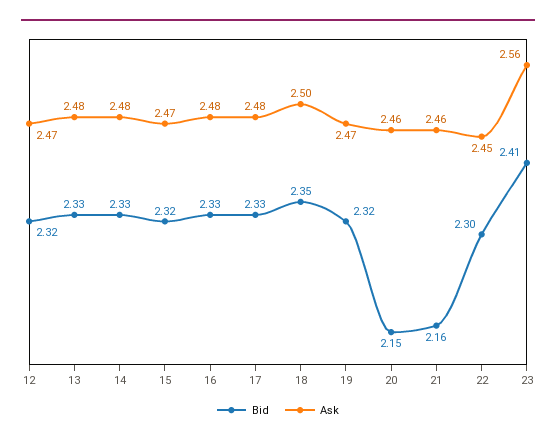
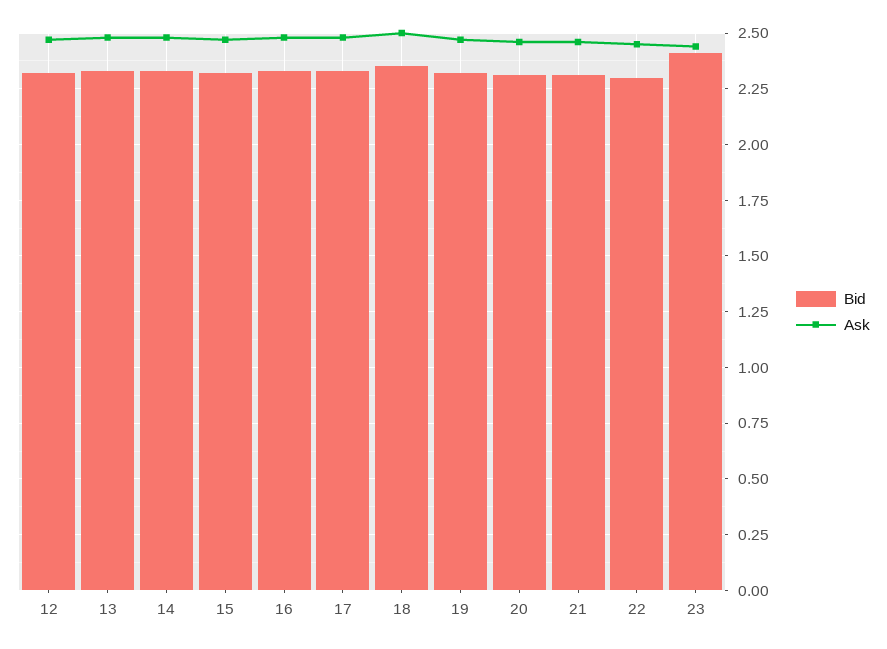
  {
    "Bid": {
      "12": 2.32,
      "13": 2.33,
      "14": 2.33,
      "15": 2.32,
      "16": 2.33,
      "17": 2.33,
      "18": 2.35,
      "19": 2.32,
-     "20": 2.15,
+     "20": 2.3,
-     "21": 2.16,
+     "21": 2.3,
      "22": 2.3,
      "23": 2.41
    },
    "Ask": {
      "12": 2.47,
      "13": 2.48,
      "14": 2.48,
      "15": 2.47,
      "16": 2.48,
      "17": 2.48,
      "18": 2.5,
      "19": 2.47,
      "20": 2.46,
      "21": 2.46,
      "22": 2.45,
-     "23": 2.56
+     "23": 2.45
    }
  }

